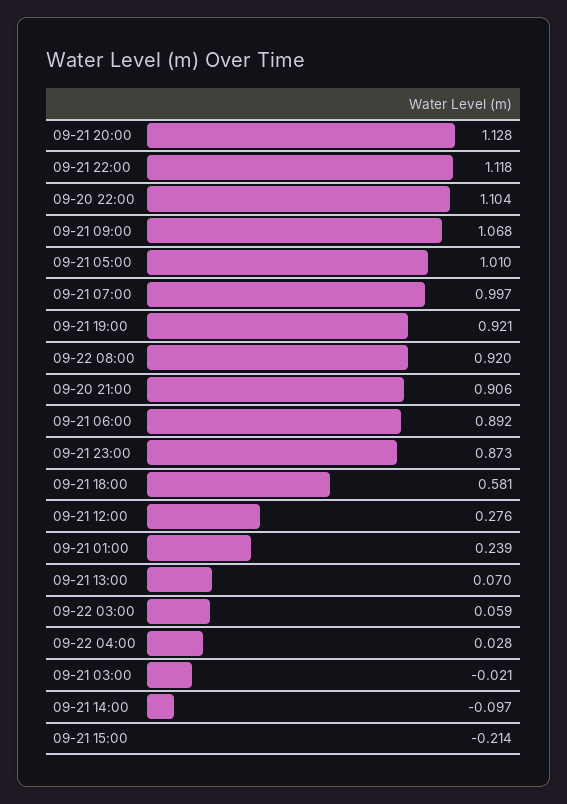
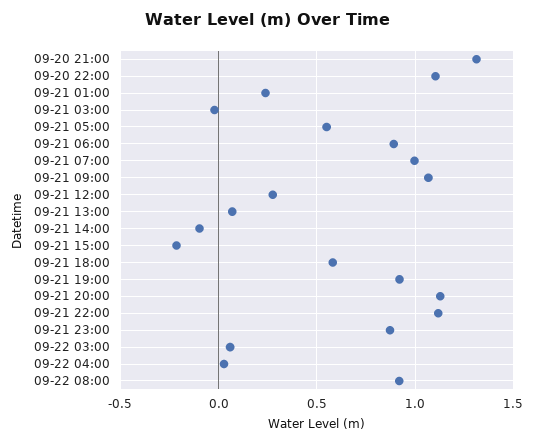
  {
    "09-21 20:00": 1.128,
    "09-21 22:00": 1.118,
    "09-20 22:00": 1.104,
    "09-21 09:00": 1.068,
-   "09-21 05:00": 1.01,
+   "09-21 05:00": 0.55,
    "09-21 07:00": 0.997,
    "09-21 19:00": 0.921,
    "09-22 08:00": 0.92,
-   "09-20 21:00": 0.906,
+   "09-20 21:00": 1.3,
    "09-21 06:00": 0.892,
    "09-21 23:00": 0.873,
    "09-21 18:00": 0.581,
    "09-21 12:00": 0.276,
    "09-21 01:00": 0.239,
    "09-21 13:00": 0.07,
    "09-22 03:00": 0.059,
    "09-22 04:00": 0.028,
    "09-21 03:00": -0.021,
    "09-21 14:00": -0.097,
    "09-21 15:00": -0.214
  }

